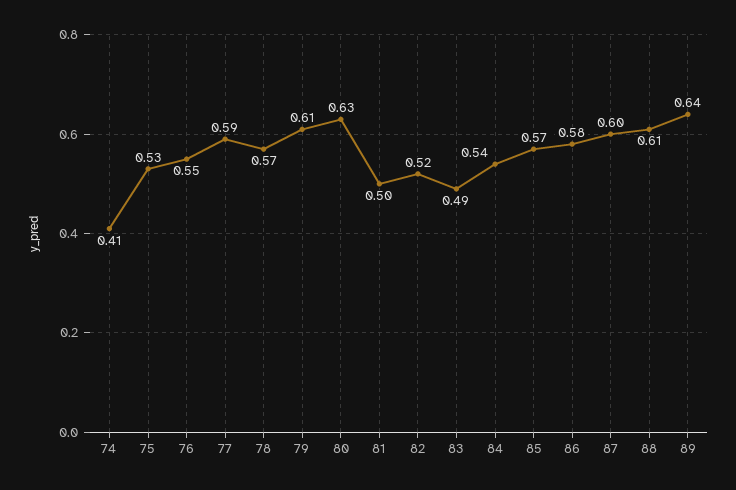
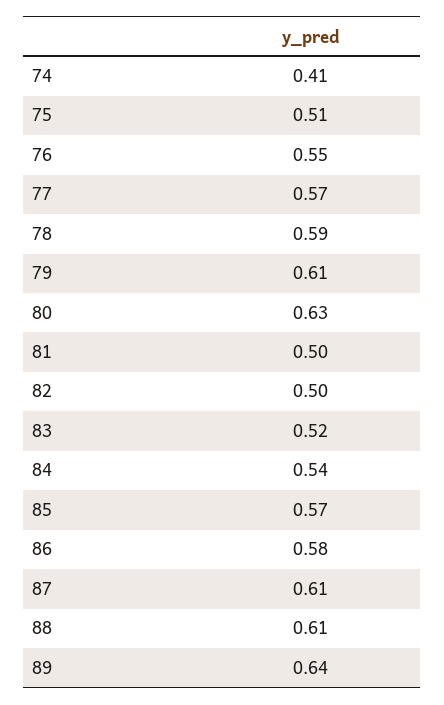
  {
    "74": 0.41,
-   "75": 0.53,
+   "75": 0.51,
    "76": 0.55,
-   "77": 0.59,
+   "77": 0.57,
-   "78": 0.57,
+   "78": 0.59,
    "79": 0.61,
    "80": 0.63,
    "81": 0.5,
-   "82": 0.52,
+   "82": 0.5,
-   "83": 0.49,
+   "83": 0.52,
    "84": 0.54,
    "85": 0.57,
    "86": 0.58,
-   "87": 0.6,
+   "87": 0.61,
    "88": 0.61,
    "89": 0.64
  }

